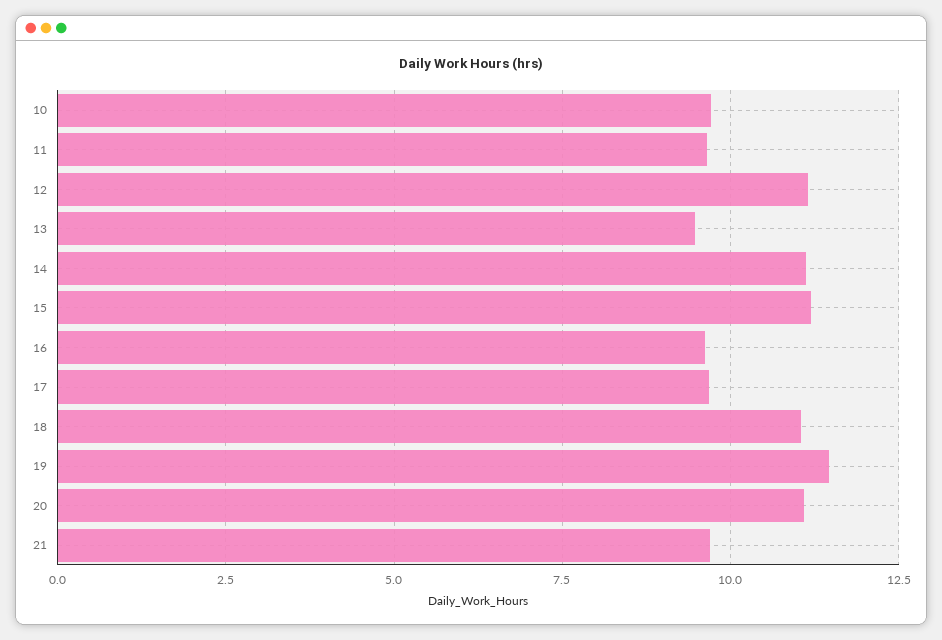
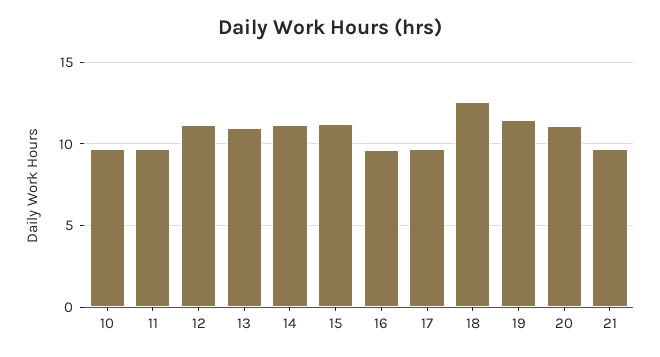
  {
    "10": 9.75,
    "11": 9.75,
    "12": 11.25,
-   "13": 9.5,
+   "13": 11,
    "14": 11.25,
    "15": 11.25,
    "16": 9.75,
    "17": 9.75,
-   "18": 11,
+   "18": 12.5,
    "19": 11.5,
    "20": 11,
    "21": 9.75
  }

